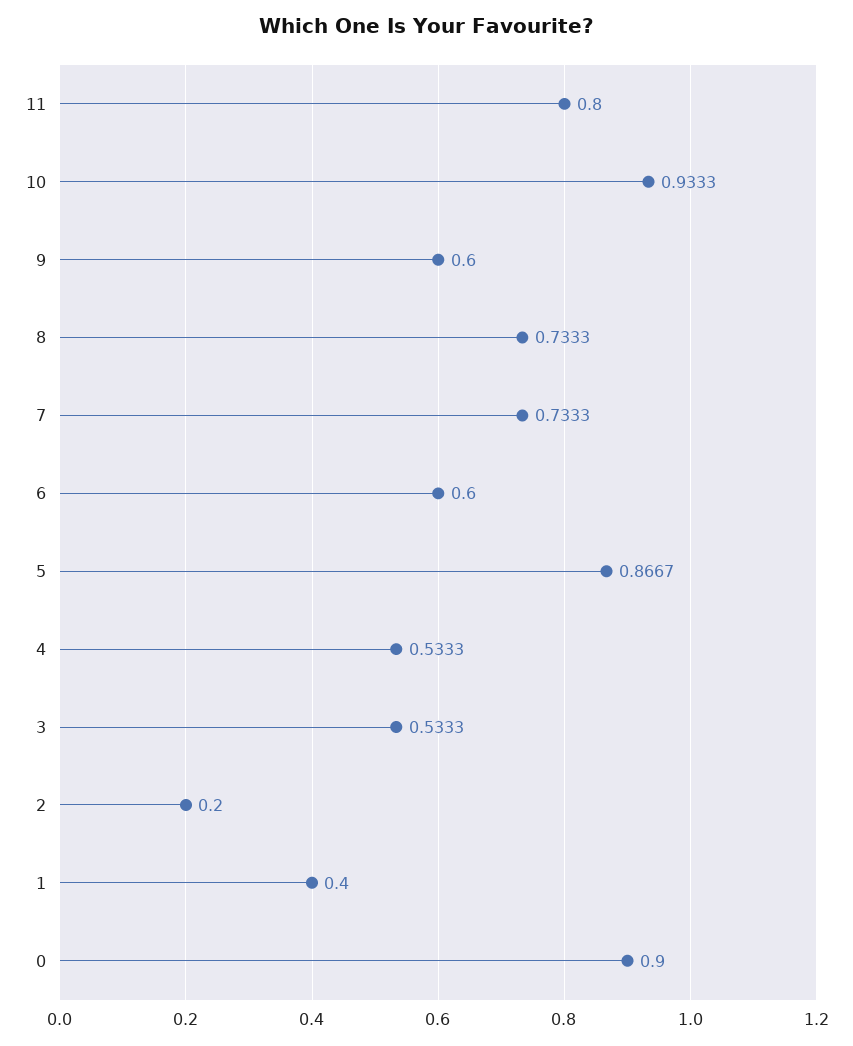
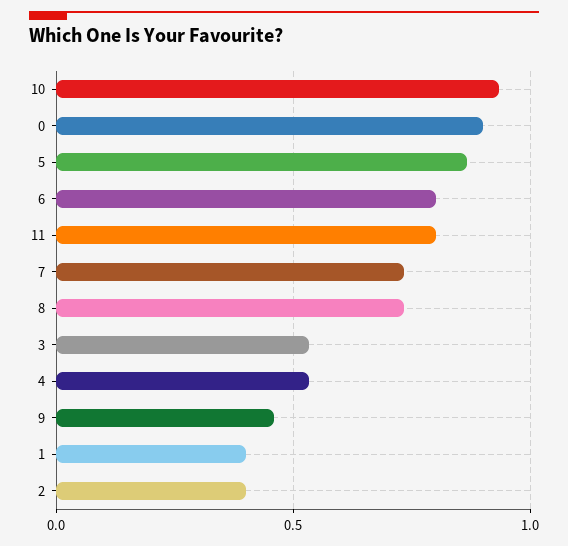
  {
    "11": 0.8,
    "10": 0.9333,
-   "9": 0.6,
+   "9": 0.45,
    "8": 0.7333,
    "7": 0.7333,
-   "6": 0.6,
+   "6": 0.8,
    "5": 0.8667,
    "4": 0.5333,
    "3": 0.5333,
-   "2": 0.2,
+   "2": 0.4,
    "1": 0.4,
    "0": 0.9
  }

